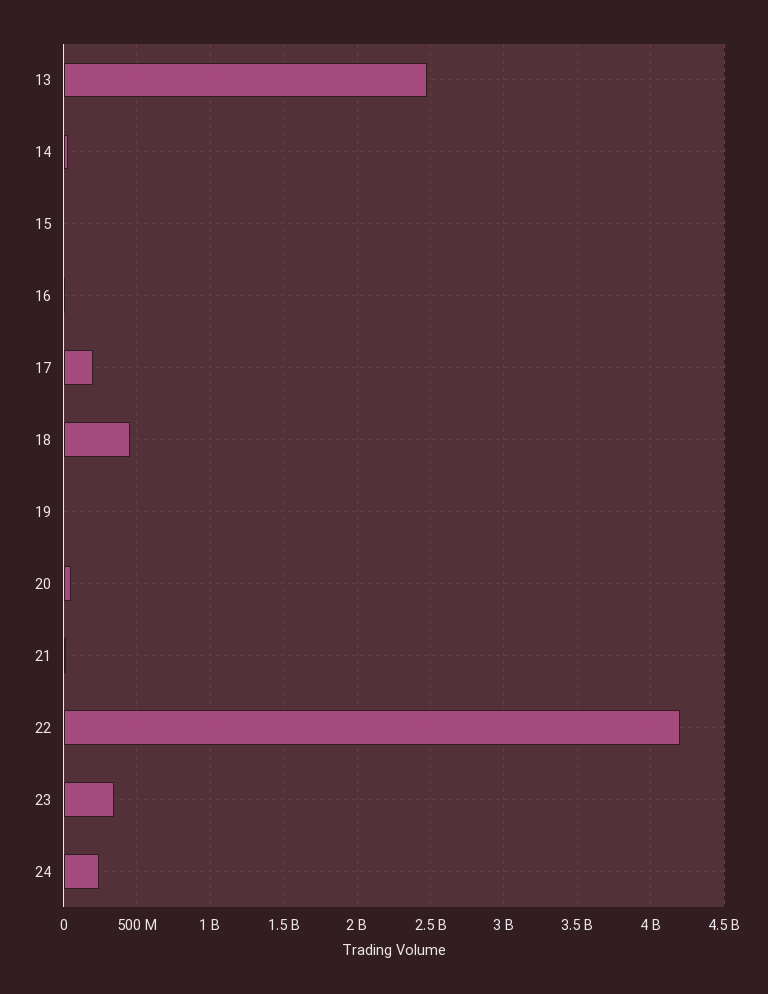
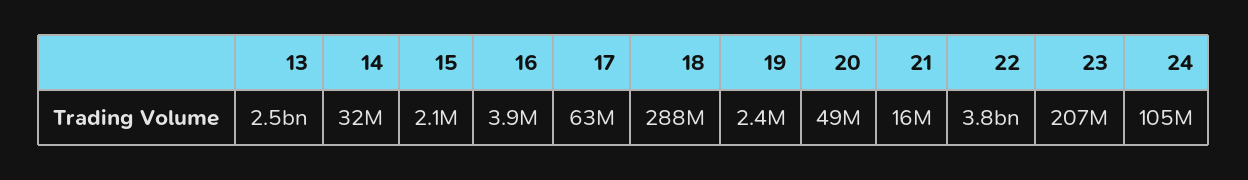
  {
    "13": 2500000000,
    "14": 32000000,
    "15": 2100000,
    "16": 3900000,
-   "17": 200000000,
+   "17": 63000000,
-   "18": 450000000,
+   "18": 288000000,
    "19": 2400000,
    "20": 49000000,
    "21": 16000000,
-   "22": 4200000000,
+   "22": 3800000000,
-   "23": 350000000,
+   "23": 207000000,
-   "24": 250000000
+   "24": 105000000
  }

